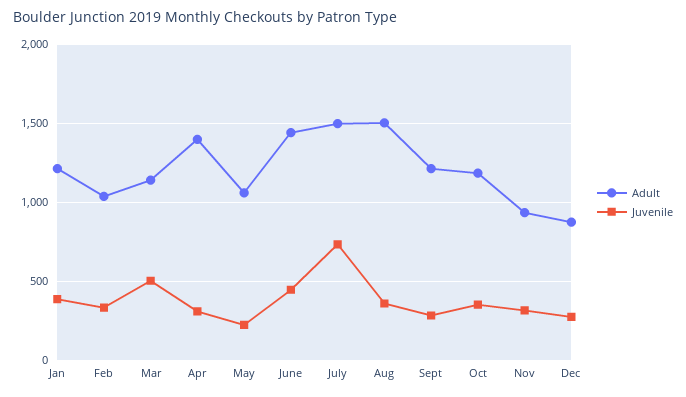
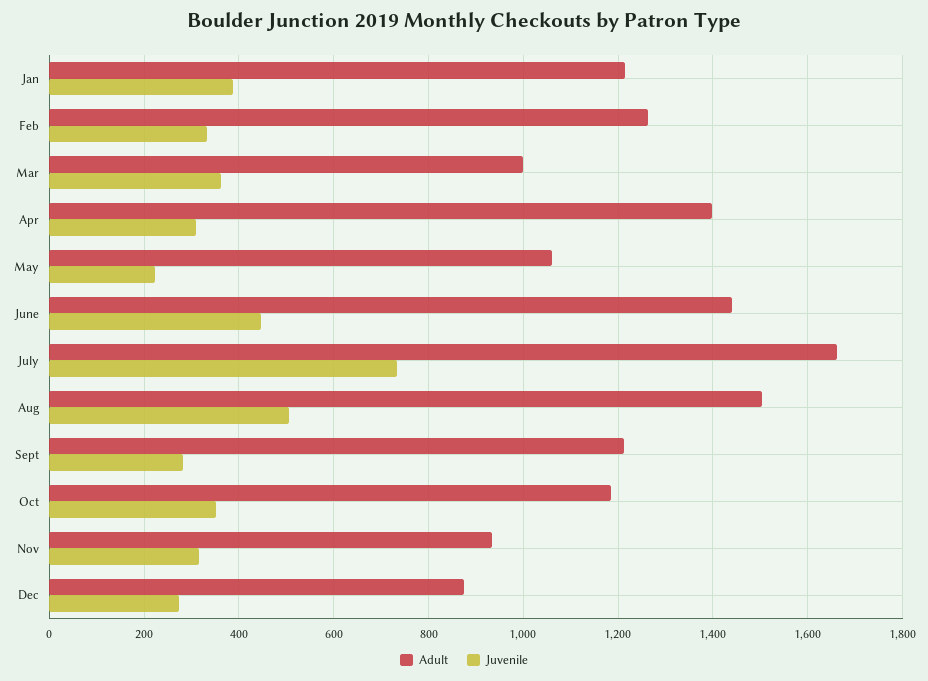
  {
    "Adult": {
      "Jan": 1220,
-     "Feb": 1050,
+     "Feb": 1260,
-     "Mar": 1150,
+     "Mar": 1000,
      "Apr": 1400,
      "May": 1060,
      "June": 1440,
-     "July": 1500,
+     "July": 1660,
      "Aug": 1500,
      "Sept": 1220,
      "Oct": 1180,
      "Nov": 940,
      "Dec": 880
    },
    "Juvenile": {
      "Jan": 380,
      "Feb": 340,
-     "Mar": 500,
+     "Mar": 360,
      "Apr": 300,
      "May": 220,
      "June": 440,
      "July": 740,
-     "Aug": 350,
+     "Aug": 500,
      "Sept": 280,
      "Oct": 360,
      "Nov": 320,
      "Dec": 280
    }
  }

